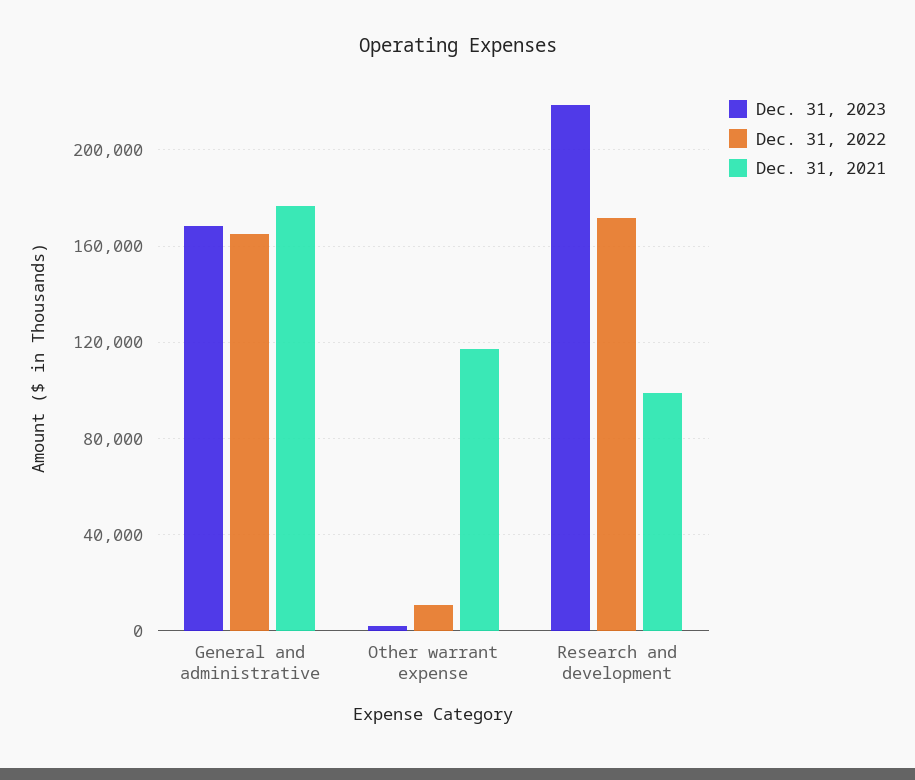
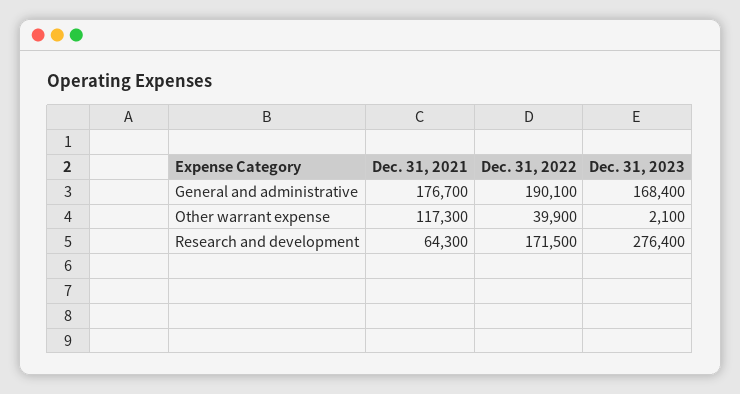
  {
    "Dec. 31, 2023": {
      "General and administrative": 168400,
      "Other warrant expense": 2100,
-     "Research and development": 220000
+     "Research and development": 276400
    },
    "Dec. 31, 2022": {
-     "General and administrative": 165000,
+     "General and administrative": 190100,
-     "Other warrant expense": 10000,
+     "Other warrant expense": 39900,
      "Research and development": 171500
    },
    "Dec. 31, 2021": {
      "General and administrative": 176700,
      "Other warrant expense": 117300,
-     "Research and development": 100000
+     "Research and development": 64300
    }
  }

